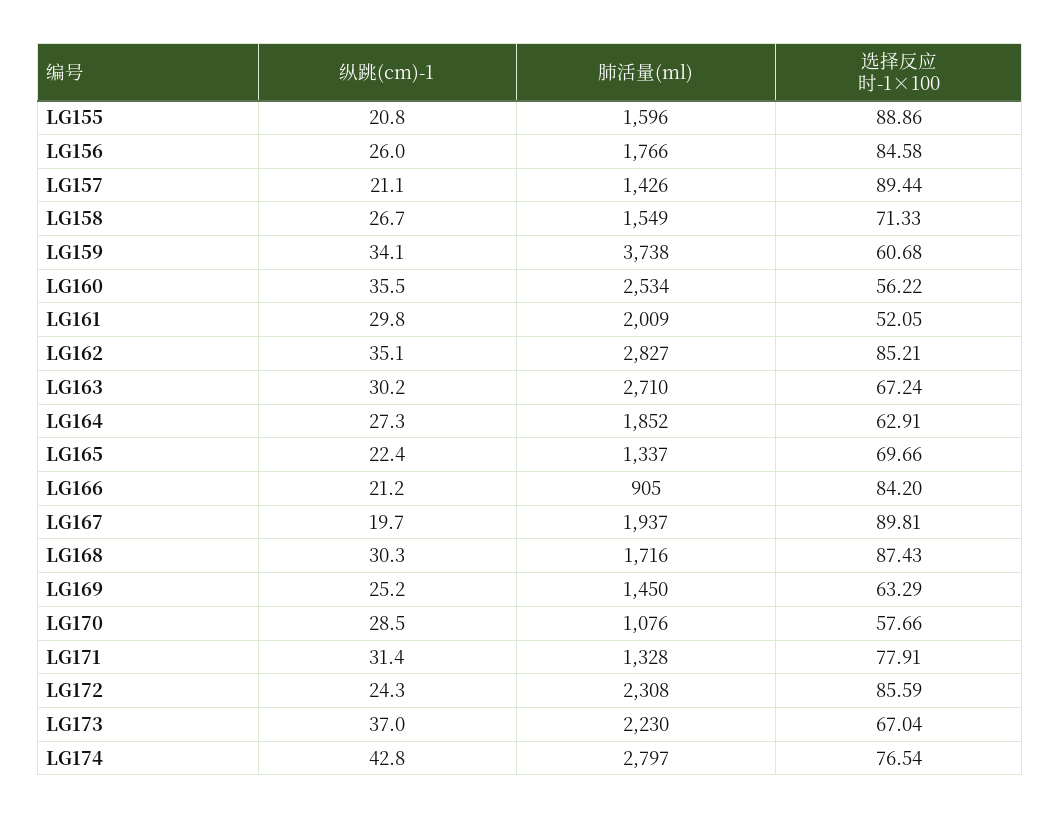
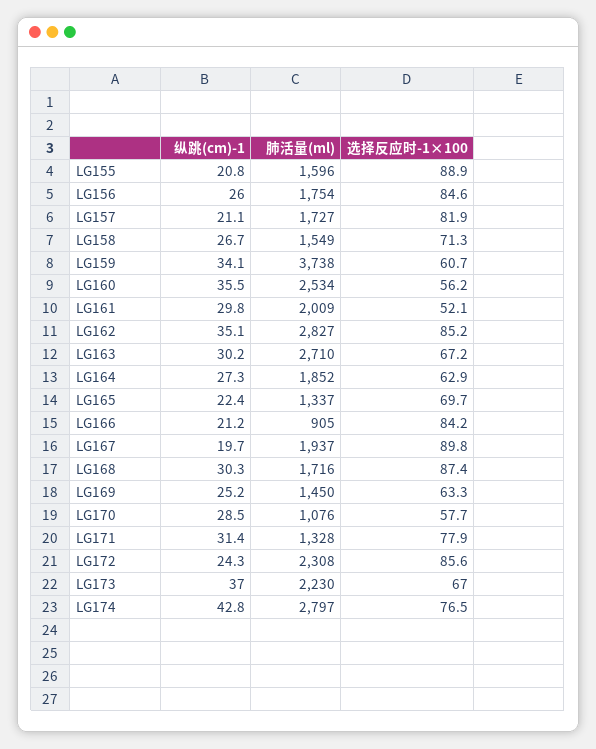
  {
    "纵跳(cm)-1": {
      "LG155": 20.8,
      "LG156": 26,
      "LG157": 21.1,
      "LG158": 26.7,
      "LG159": 34.1,
      "LG160": 35.5,
      "LG161": 29.8,
      "LG162": 35.1,
      "LG163": 30.2,
      "LG164": 27.3,
      "LG165": 22.4,
      "LG166": 21.2,
      "LG167": 19.7,
      "LG168": 30.3,
      "LG169": 25.2,
      "LG170": 28.5,
      "LG171": 31.4,
      "LG172": 24.3,
      "LG173": 37,
      "LG174": 42.8
    },
    "肺活量(ml)": {
      "LG155": 1596,
-     "LG156": 1766,
+     "LG156": 1754,
-     "LG157": 1426,
+     "LG157": 1727,
      "LG158": 1549,
      "LG159": 3738,
      "LG160": 2534,
      "LG161": 2009,
      "LG162": 2827,
      "LG163": 2710,
      "LG164": 1852,
      "LG165": 1337,
      "LG166": 905,
      "LG167": 1937,
      "LG168": 1716,
      "LG169": 1450,
      "LG170": 1076,
      "LG171": 1328,
      "LG172": 2308,
      "LG173": 2230,
      "LG174": 2797
    },
    "选择反应时-1×100": {
      "LG155": 88.86,
      "LG156": 84.58,
-     "LG157": 89.44,
+     "LG157": 81.9,
      "LG158": 71.33,
      "LG159": 60.68,
      "LG160": 56.22,
      "LG161": 52.05,
      "LG162": 85.21,
      "LG163": 67.24,
      "LG164": 62.91,
      "LG165": 69.66,
      "LG166": 84.2,
      "LG167": 89.81,
      "LG168": 87.43,
      "LG169": 63.29,
      "LG170": 57.66,
      "LG171": 77.91,
      "LG172": 85.59,
      "LG173": 67.04,
      "LG174": 76.54
    }
  }

